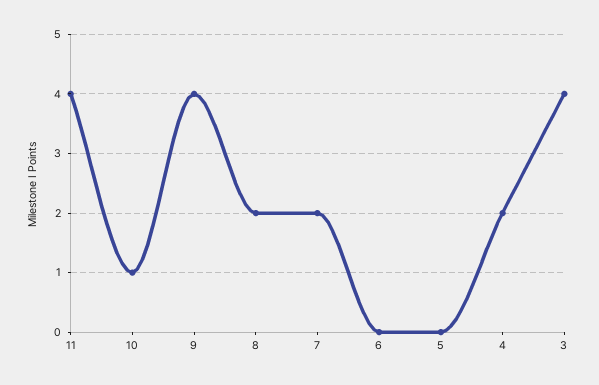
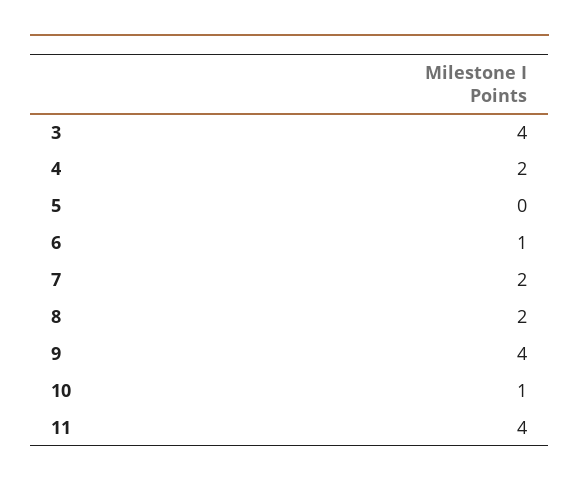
  {
    "11": 4,
    "10": 1,
    "9": 4,
    "8": 2,
    "7": 2,
-   "6": 0,
+   "6": 1,
    "5": 0,
    "4": 2,
    "3": 4
  }

